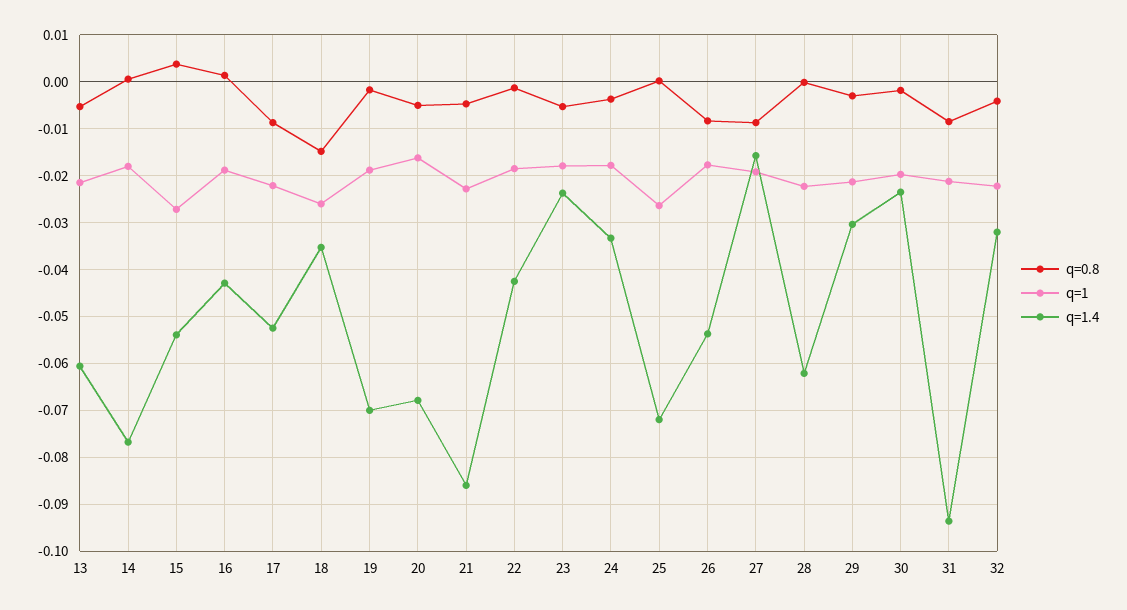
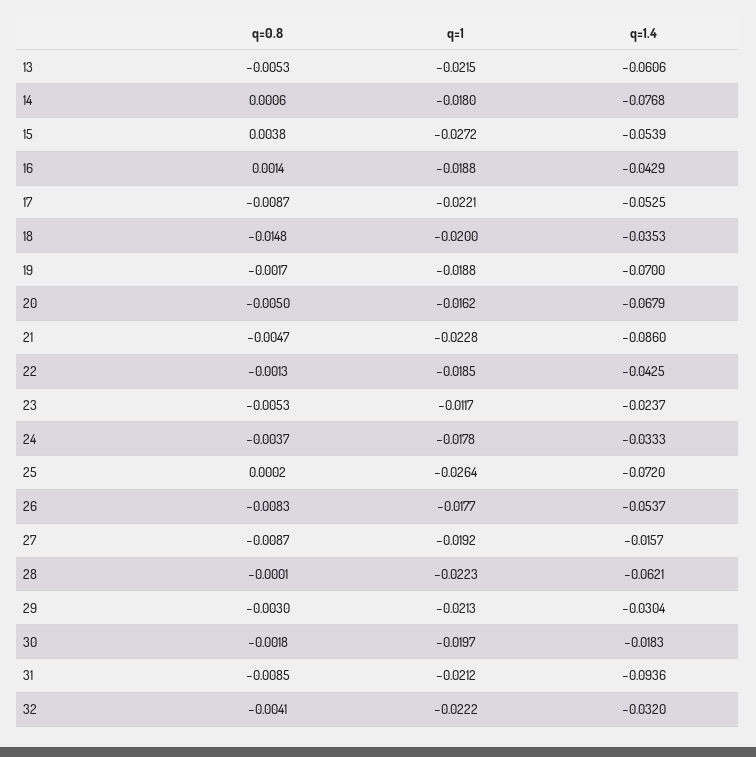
  {
    "q=0.8": {
      "13": -0.0053,
      "14": 0.0006,
      "15": 0.0038,
      "16": 0.0014,
      "17": -0.0087,
      "18": -0.0148,
      "19": -0.0017,
      "20": -0.005,
      "21": -0.0047,
      "22": -0.0013,
      "23": -0.0053,
      "24": -0.0037,
      "25": 0.0002,
      "26": -0.0083,
      "27": -0.0087,
      "28": -0.0001,
      "29": -0.003,
      "30": -0.0018,
      "31": -0.0085,
      "32": -0.0041
    },
    "q=1": {
      "13": -0.0215,
      "14": -0.018,
      "15": -0.0272,
      "16": -0.0188,
      "17": -0.0221,
-     "18": -0.026,
+     "18": -0.02,
      "19": -0.0188,
      "20": -0.0162,
      "21": -0.0228,
      "22": -0.0185,
-     "23": -0.018,
+     "23": -0.0117,
      "24": -0.0178,
      "25": -0.0264,
      "26": -0.0177,
      "27": -0.0192,
      "28": -0.0223,
      "29": -0.0213,
      "30": -0.0197,
      "31": -0.0212,
      "32": -0.0222
    },
    "q=1.4": {
      "13": -0.0606,
      "14": -0.0768,
      "15": -0.0539,
      "16": -0.0429,
      "17": -0.0525,
      "18": -0.0353,
      "19": -0.07,
      "20": -0.0679,
      "21": -0.086,
      "22": -0.0425,
      "23": -0.0237,
      "24": -0.0333,
      "25": -0.072,
      "26": -0.0537,
      "27": -0.0157,
      "28": -0.0621,
      "29": -0.0304,
-     "30": -0.024,
+     "30": -0.0183,
      "31": -0.0936,
      "32": -0.032
    }
  }

